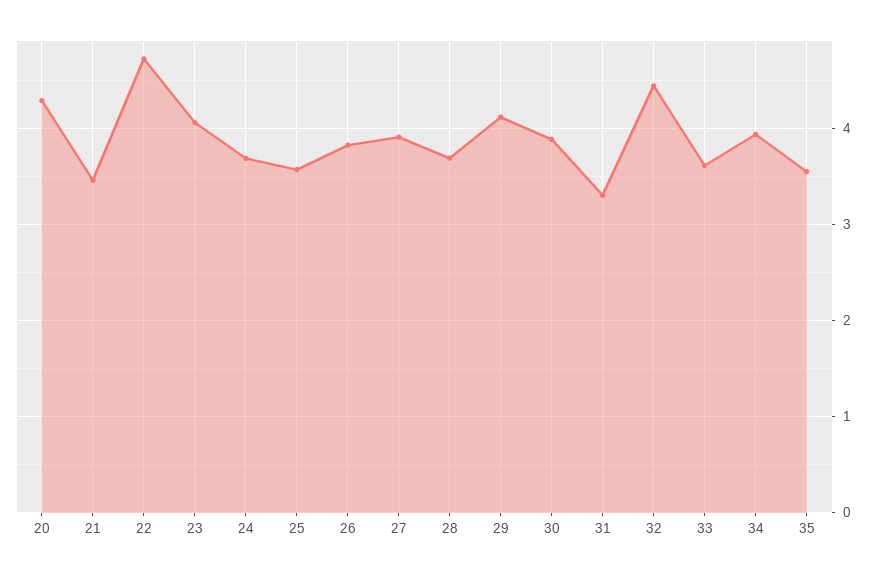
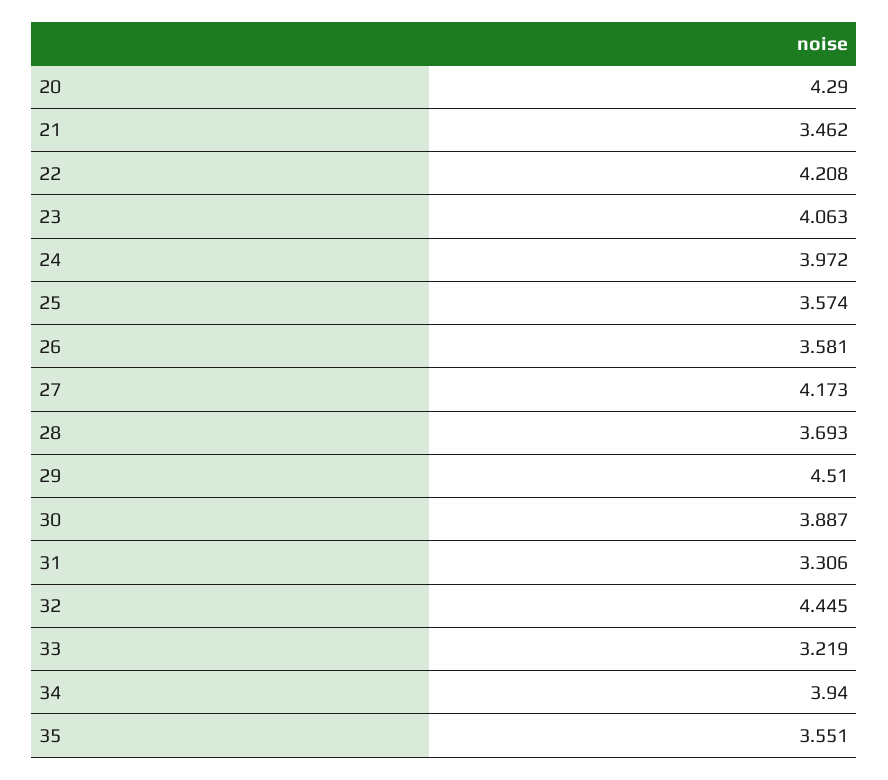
  {
    "20": 4.29,
    "21": 3.462,
-   "22": 4.7,
+   "22": 4.208,
    "23": 4.063,
-   "24": 3.7,
+   "24": 3.972,
    "25": 3.574,
-   "26": 3.8,
+   "26": 3.581,
-   "27": 3.9,
+   "27": 4.173,
    "28": 3.693,
-   "29": 4.1,
+   "29": 4.51,
    "30": 3.887,
    "31": 3.306,
    "32": 4.445,
-   "33": 3.6,
+   "33": 3.219,
    "34": 3.94,
    "35": 3.551
  }

